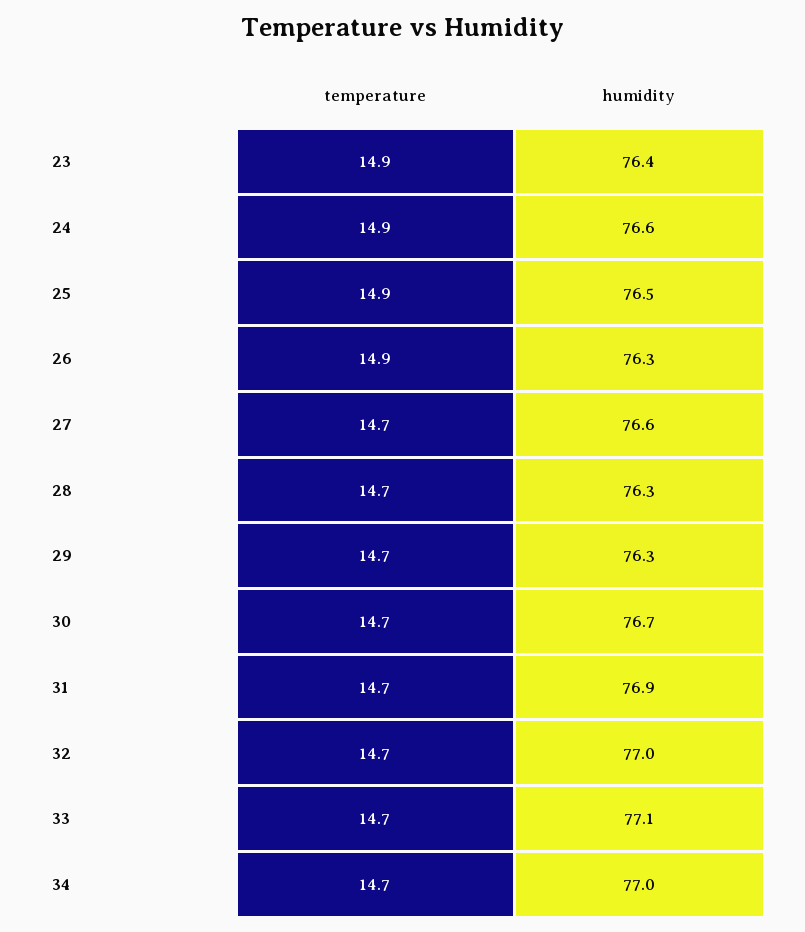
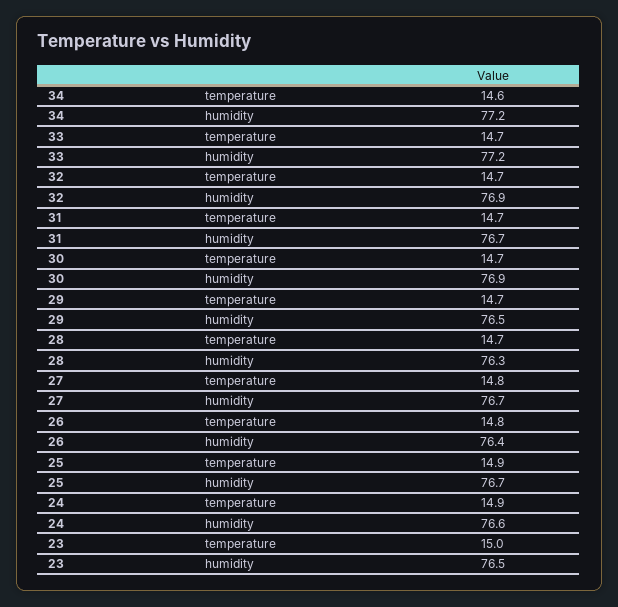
  {
    "temperature": {
-     "23": 14.9,
+     "23": 15,
      "24": 14.9,
      "25": 14.9,
-     "26": 14.9,
+     "26": 14.8,
-     "27": 14.7,
+     "27": 14.8,
      "28": 14.7,
      "29": 14.7,
      "30": 14.7,
      "31": 14.7,
      "32": 14.7,
      "33": 14.7,
-     "34": 14.7
+     "34": 14.6
    },
    "humidity": {
-     "23": 76.4,
+     "23": 76.5,
      "24": 76.6,
-     "25": 76.5,
+     "25": 76.7,
-     "26": 76.3,
+     "26": 76.4,
-     "27": 76.6,
+     "27": 76.7,
      "28": 76.3,
-     "29": 76.3,
+     "29": 76.5,
-     "30": 76.7,
+     "30": 76.9,
-     "31": 76.9,
+     "31": 76.7,
-     "32": 77,
+     "32": 76.9,
-     "33": 77.1,
+     "33": 77.2,
-     "34": 77
+     "34": 77.2
    }
  }

